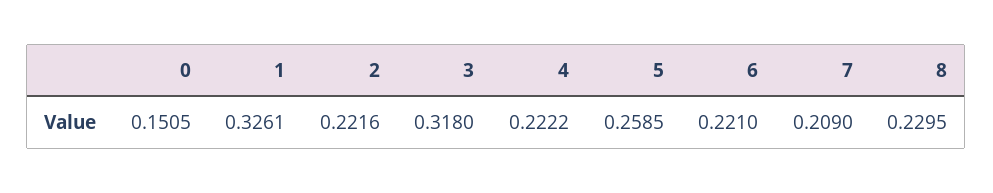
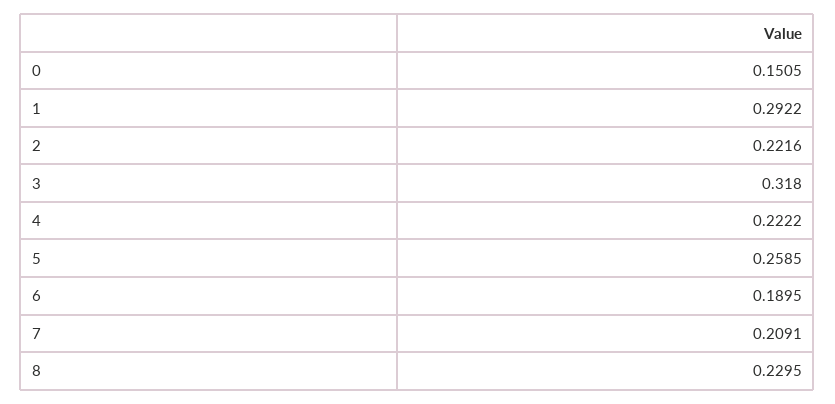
  {
    "0": 0.1505,
-   "1": 0.3261,
+   "1": 0.2922,
    "2": 0.2216,
    "3": 0.318,
    "4": 0.2222,
    "5": 0.2585,
-   "6": 0.221,
+   "6": 0.1895,
-   "7": 0.209,
+   "7": 0.2091,
    "8": 0.2295
  }

